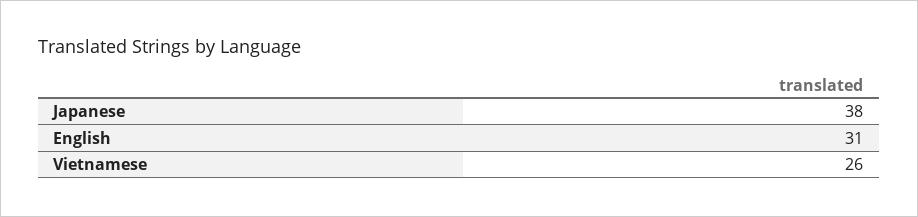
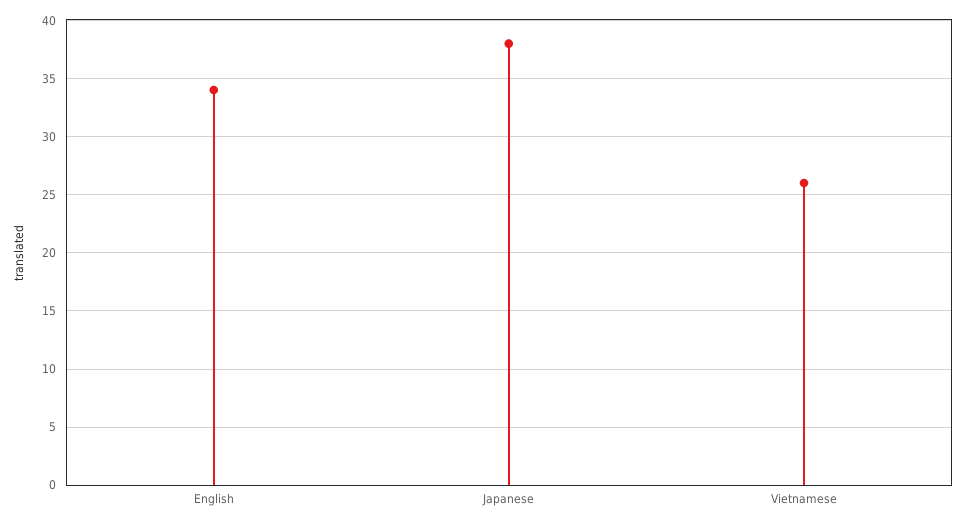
  {
    "Japanese": 38,
-   "English": 31,
+   "English": 34,
    "Vietnamese": 26
  }

